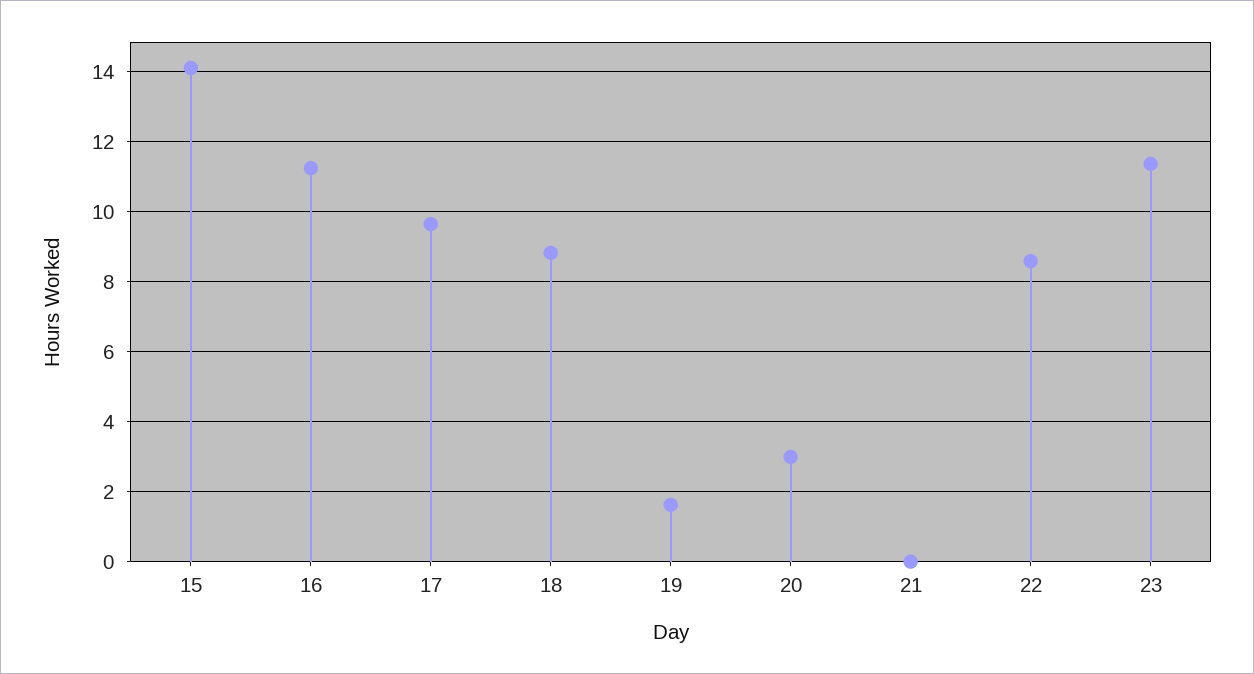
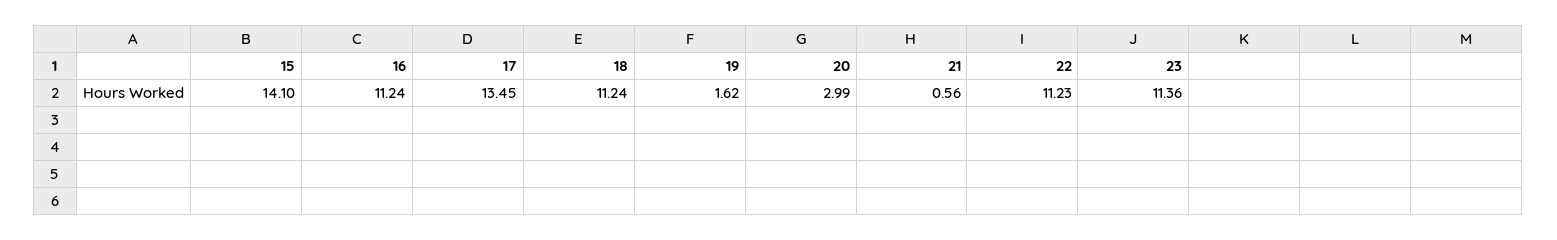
  {
    "15": 14.1,
    "16": 11.24,
-   "17": 9.6,
+   "17": 13.45,
-   "18": 8.8,
+   "18": 11.24,
    "19": 1.62,
    "20": 2.99,
-   "21": 0,
+   "21": 0.56,
-   "22": 8.6,
+   "22": 11.23,
    "23": 11.36
  }

